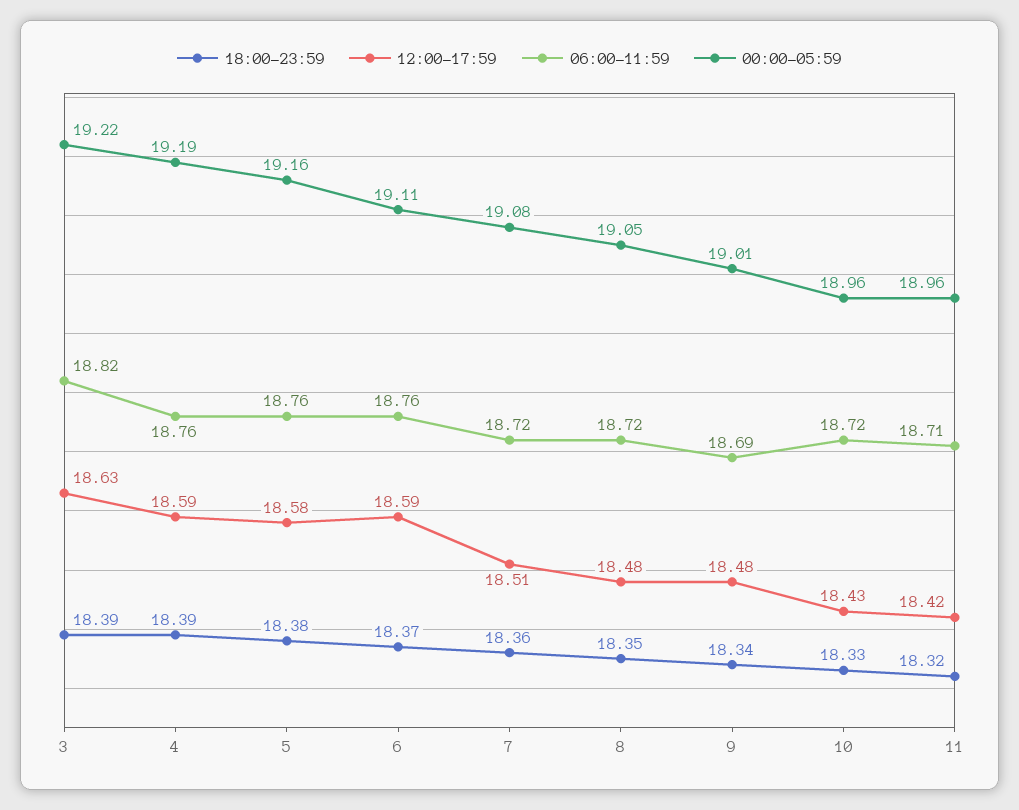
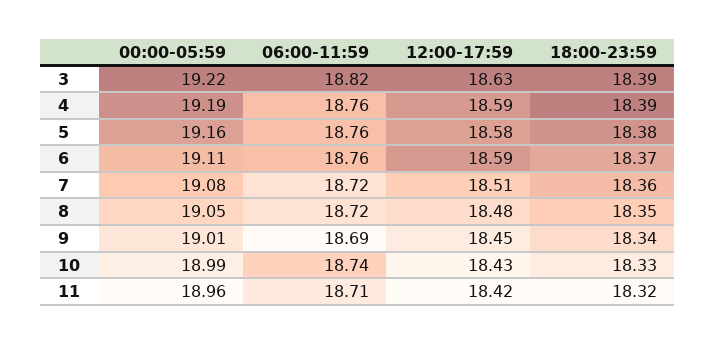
  {
    "18:00-23:59": {
      "3": 18.39,
      "4": 18.39,
      "5": 18.38,
      "6": 18.37,
      "7": 18.36,
      "8": 18.35,
      "9": 18.34,
      "10": 18.33,
      "11": 18.32
    },
    "12:00-17:59": {
      "3": 18.63,
      "4": 18.59,
      "5": 18.58,
      "6": 18.59,
      "7": 18.51,
      "8": 18.48,
-     "9": 18.48,
+     "9": 18.45,
      "10": 18.43,
      "11": 18.42
    },
    "06:00-11:59": {
      "3": 18.82,
      "4": 18.76,
      "5": 18.76,
      "6": 18.76,
      "7": 18.72,
      "8": 18.72,
      "9": 18.69,
-     "10": 18.72,
+     "10": 18.74,
      "11": 18.71
    },
    "00:00-05:59": {
      "3": 19.22,
      "4": 19.19,
      "5": 19.16,
      "6": 19.11,
      "7": 19.08,
      "8": 19.05,
      "9": 19.01,
-     "10": 18.96,
+     "10": 18.99,
      "11": 18.96
    }
  }

